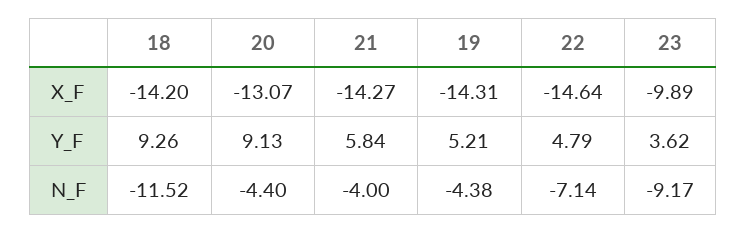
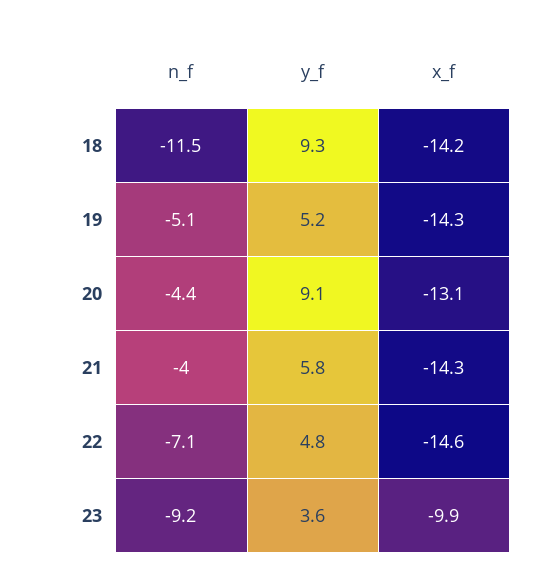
  {
    "18": {
      "X_F": -14.2,
      "Y_F": 9.26,
      "N_F": -11.52
    },
    "20": {
      "X_F": -13.07,
      "Y_F": 9.13,
      "N_F": -4.4
    },
    "21": {
      "X_F": -14.27,
      "Y_F": 5.84,
      "N_F": -4
    },
    "19": {
      "X_F": -14.31,
      "Y_F": 5.21,
-     "N_F": -4.38
+     "N_F": -5.1
    },
    "22": {
      "X_F": -14.64,
      "Y_F": 4.79,
      "N_F": -7.14
    },
    "23": {
      "X_F": -9.89,
      "Y_F": 3.62,
      "N_F": -9.17
    }
  }

